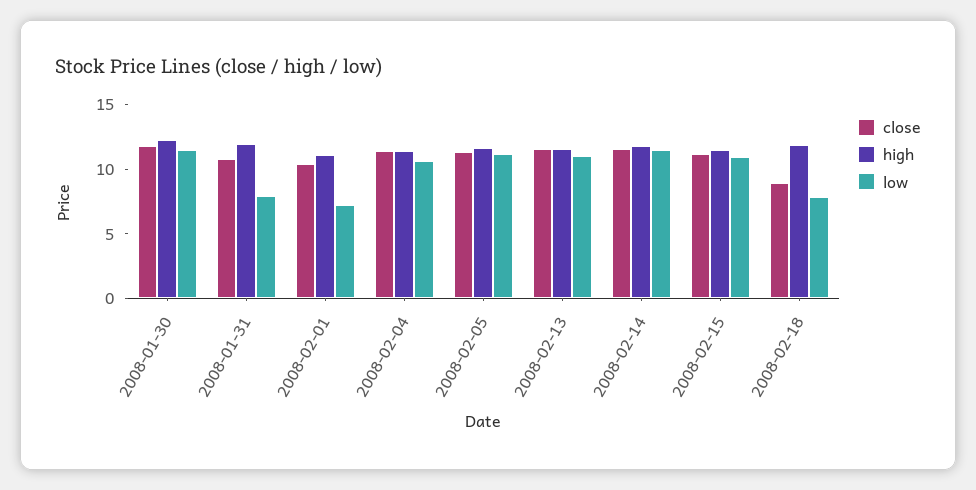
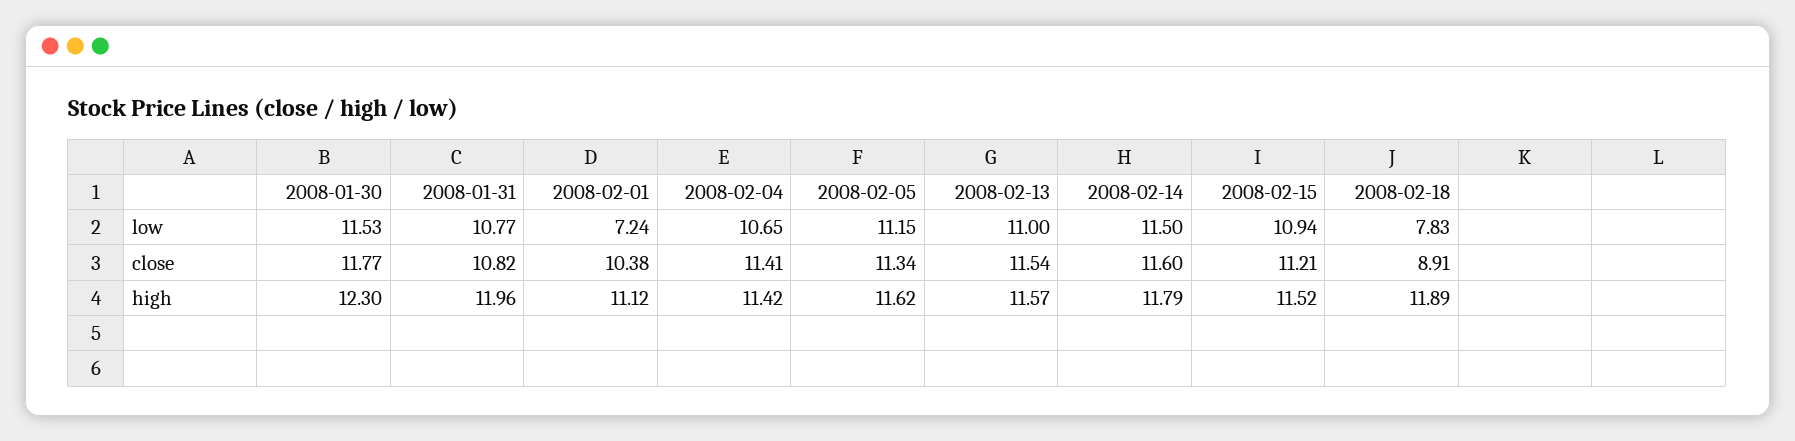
  {
    "close": {
      "2008-01-30": 11.77,
      "2008-01-31": 10.82,
      "2008-02-01": 10.38,
      "2008-02-04": 11.41,
      "2008-02-05": 11.34,
      "2008-02-13": 11.54,
      "2008-02-14": 11.6,
      "2008-02-15": 11.21,
      "2008-02-18": 8.91
    },
    "high": {
      "2008-01-30": 12.3,
      "2008-01-31": 11.96,
      "2008-02-01": 11.12,
      "2008-02-04": 11.42,
      "2008-02-05": 11.62,
      "2008-02-13": 11.57,
      "2008-02-14": 11.79,
      "2008-02-15": 11.52,
      "2008-02-18": 11.89
    },
    "low": {
      "2008-01-30": 11.53,
-     "2008-01-31": 8,
+     "2008-01-31": 10.77,
      "2008-02-01": 7.24,
      "2008-02-04": 10.65,
      "2008-02-05": 11.15,
      "2008-02-13": 11,
      "2008-02-14": 11.5,
      "2008-02-15": 10.94,
      "2008-02-18": 7.83
    }
  }

